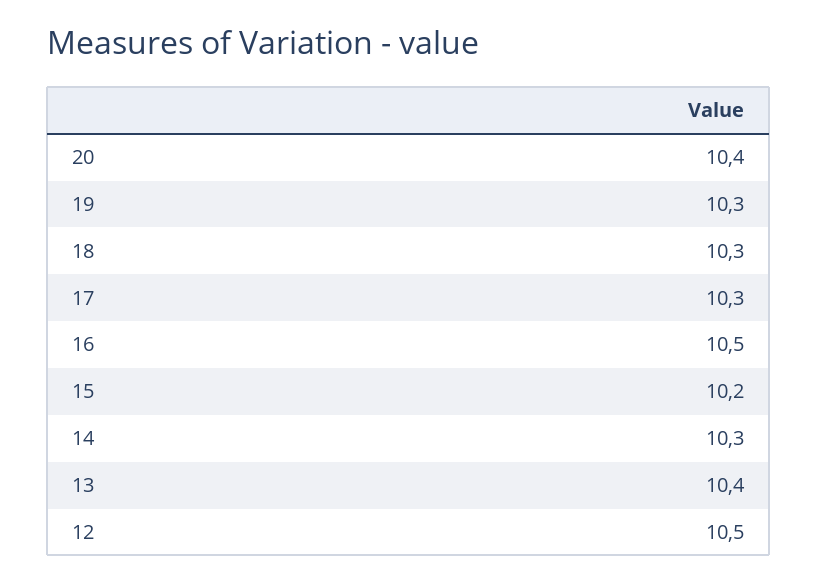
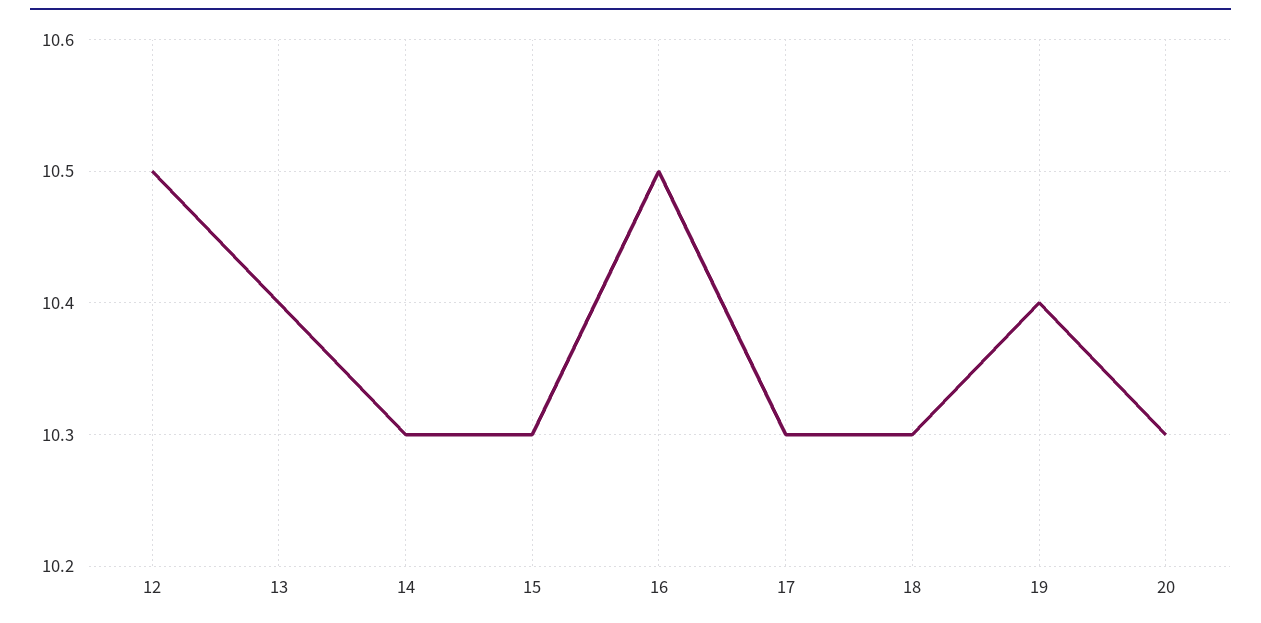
  {
-   "20": 10.4,
+   "20": 10.3,
-   "19": 10.3,
+   "19": 10.4,
    "18": 10.3,
    "17": 10.3,
    "16": 10.5,
-   "15": 10.2,
+   "15": 10.3,
    "14": 10.3,
    "13": 10.4,
    "12": 10.5
  }

